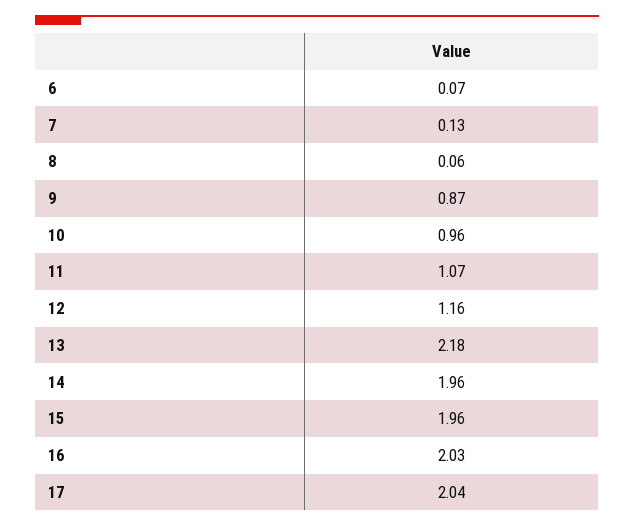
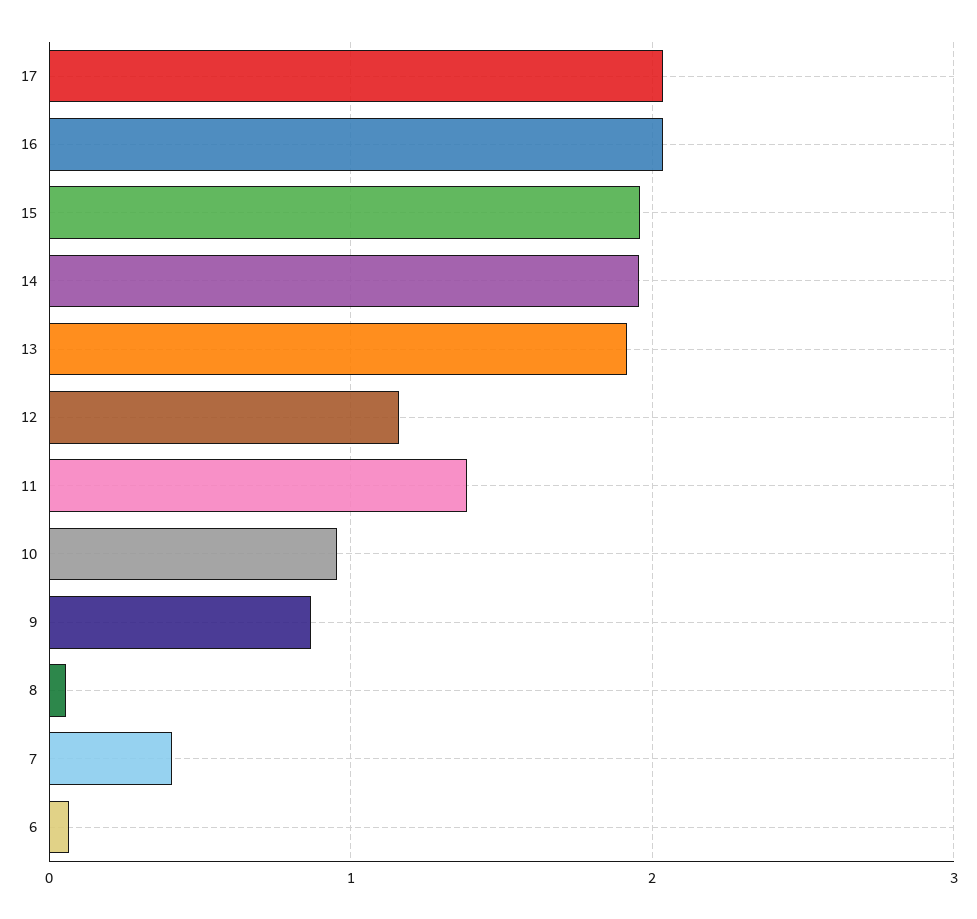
  {
    "6": 0.07,
-   "7": 0.13,
+   "7": 0.4,
    "8": 0.06,
    "9": 0.87,
    "10": 0.96,
-   "11": 1.07,
+   "11": 1.4,
    "12": 1.16,
-   "13": 2.18,
+   "13": 1.9,
    "14": 1.96,
    "15": 1.96,
    "16": 2.03,
    "17": 2.04
  }

